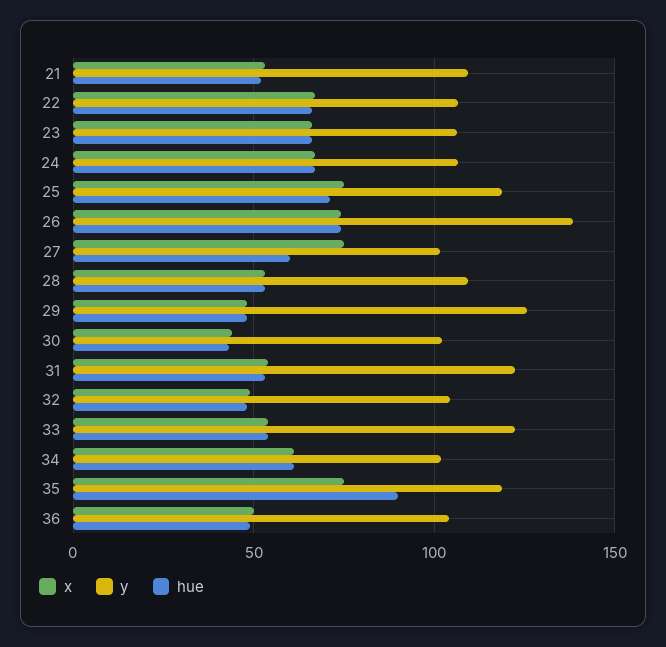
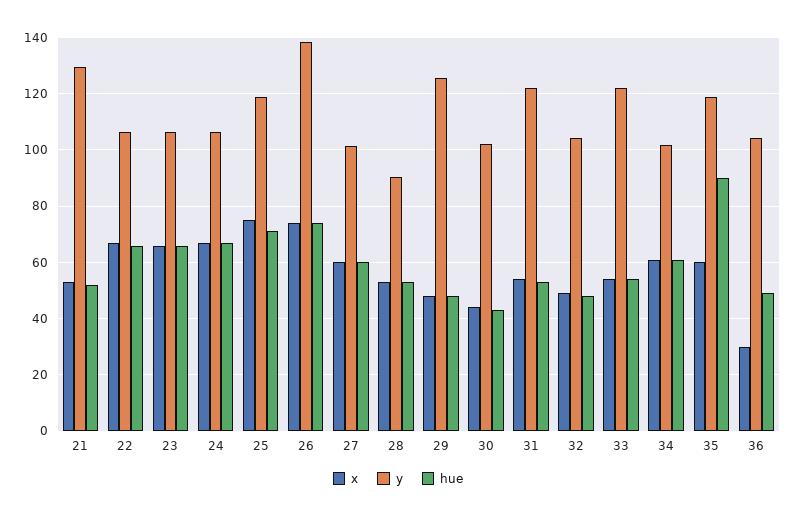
  {
    "x": {
      "21": 52.5,
      "22": 67.5,
      "23": 65,
      "24": 67.5,
      "25": 75,
      "26": 75,
-     "27": 75,
+     "27": 60,
      "28": 52.5,
      "29": 47.5,
      "30": 45,
      "31": 55,
      "32": 50,
      "33": 55,
      "34": 60,
-     "35": 75,
+     "35": 60,
-     "36": 50
+     "36": 30
    },
    "y": {
-     "21": 110,
+     "21": 130,
      "22": 107.5,
      "23": 107.5,
      "24": 107.5,
      "25": 117.5,
      "26": 137.5,
      "27": 102.5,
-     "28": 110,
+     "28": 90,
      "29": 125,
      "30": 102.5,
      "31": 122.5,
      "32": 105,
      "33": 122.5,
      "34": 102.5,
      "35": 117.5,
      "36": 105
    },
    "hue": {
      "21": 52.5,
      "22": 65,
      "23": 65,
      "24": 67.5,
      "25": 70,
      "26": 75,
      "27": 60,
      "28": 52.5,
      "29": 47.5,
      "30": 42.5,
      "31": 52.5,
      "32": 47.5,
      "33": 55,
      "34": 60,
      "35": 90,
      "36": 50
    }
  }

